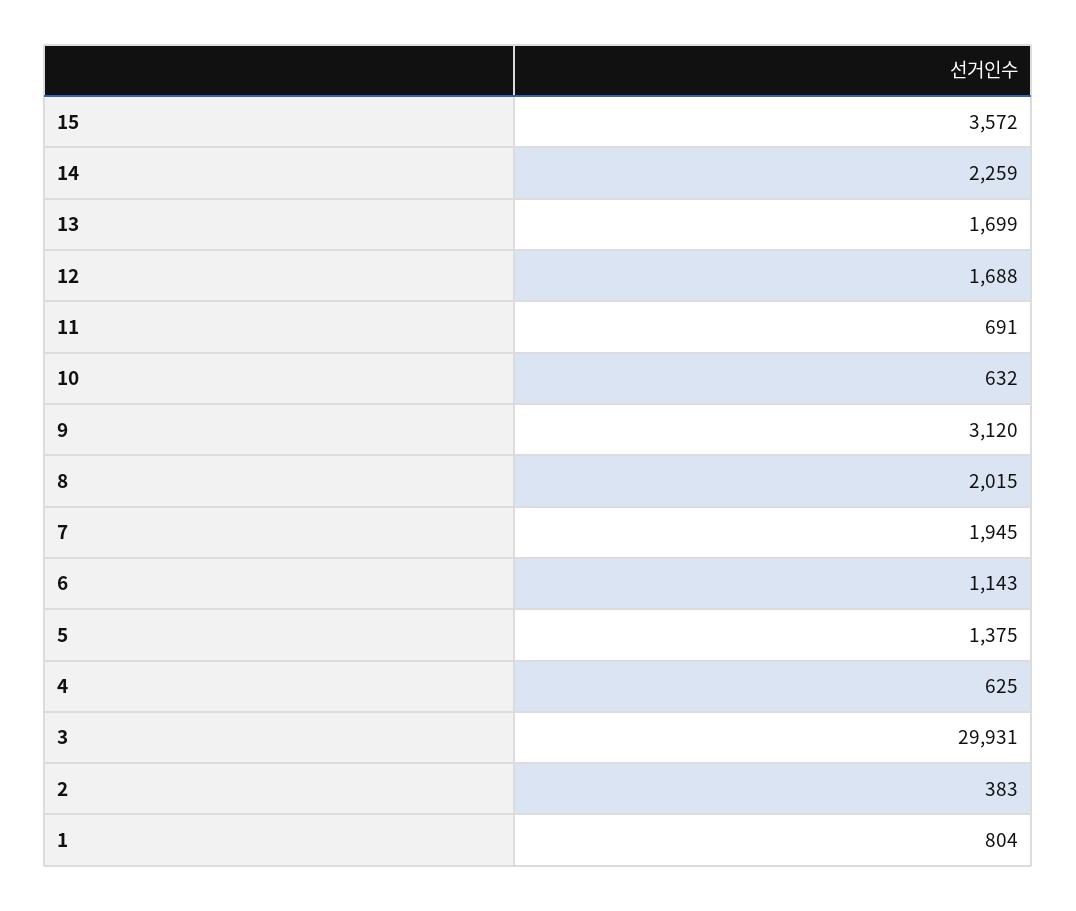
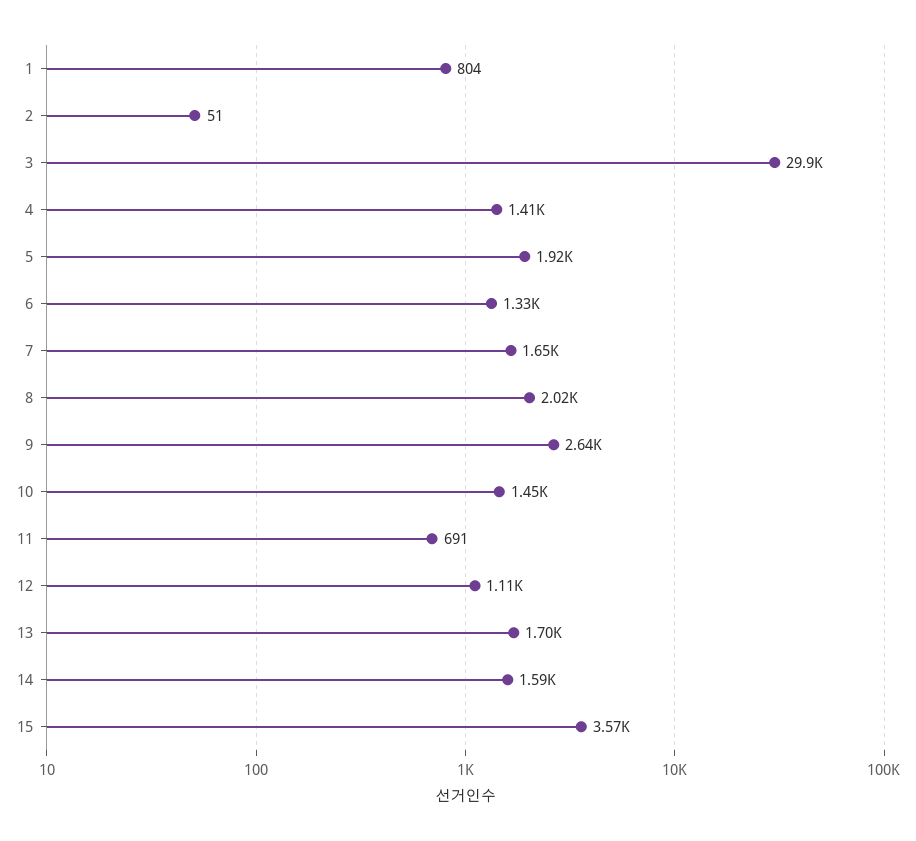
  {
    "15": 3572,
-   "14": 2259,
+   "14": 1590,
    "13": 1699,
-   "12": 1688,
+   "12": 1110,
    "11": 691,
-   "10": 632,
+   "10": 1450,
-   "9": 3120,
+   "9": 2640,
    "8": 2015,
-   "7": 1945,
+   "7": 1650,
-   "6": 1143,
+   "6": 1330,
-   "5": 1375,
+   "5": 1920,
-   "4": 625,
+   "4": 1410,
    "3": 29931,
-   "2": 383,
+   "2": 51,
    "1": 804
  }

